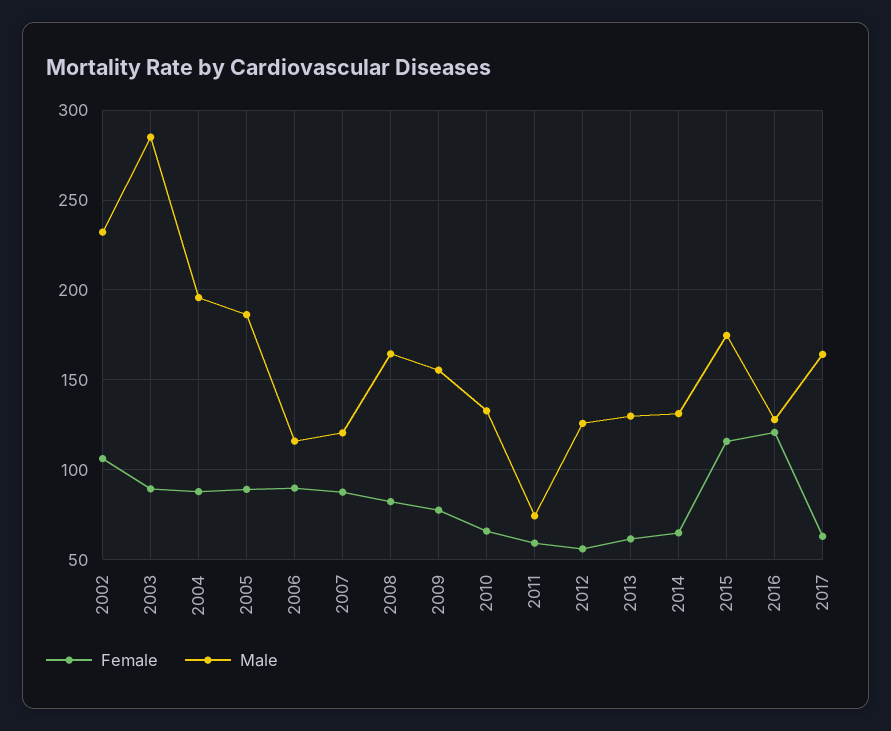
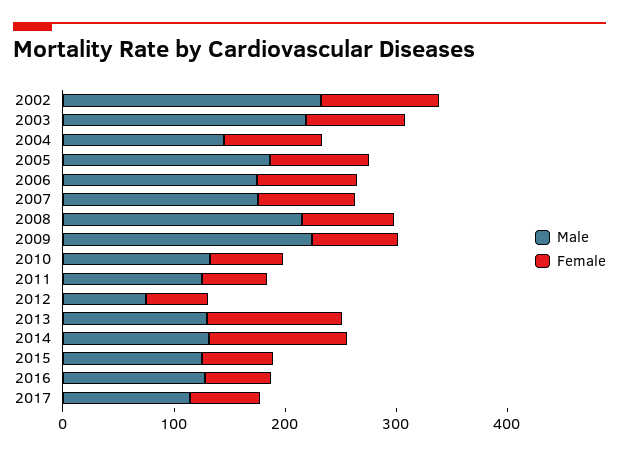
  {
    "Female": {
      "2002": 105,
      "2003": 90,
      "2004": 90,
      "2005": 90,
      "2006": 90,
      "2007": 85,
      "2008": 80,
      "2009": 80,
      "2010": 65,
      "2011": 60,
      "2012": 55,
-     "2013": 60,
+     "2013": 120,
-     "2014": 65,
+     "2014": 120,
-     "2015": 115,
+     "2015": 60,
-     "2016": 120,
+     "2016": 60,
      "2017": 65
    },
    "Male": {
      "2002": 230,
-     "2003": 285,
+     "2003": 220,
-     "2004": 195,
+     "2004": 140,
      "2005": 185,
-     "2006": 115,
+     "2006": 180,
-     "2007": 120,
+     "2007": 180,
-     "2008": 165,
+     "2008": 220,
-     "2009": 155,
+     "2009": 220,
      "2010": 135,
-     "2011": 75,
+     "2011": 120,
-     "2012": 125,
+     "2012": 80,
      "2013": 130,
      "2014": 130,
-     "2015": 175,
+     "2015": 120,
      "2016": 130,
-     "2017": 165
+     "2017": 120
    }
  }

